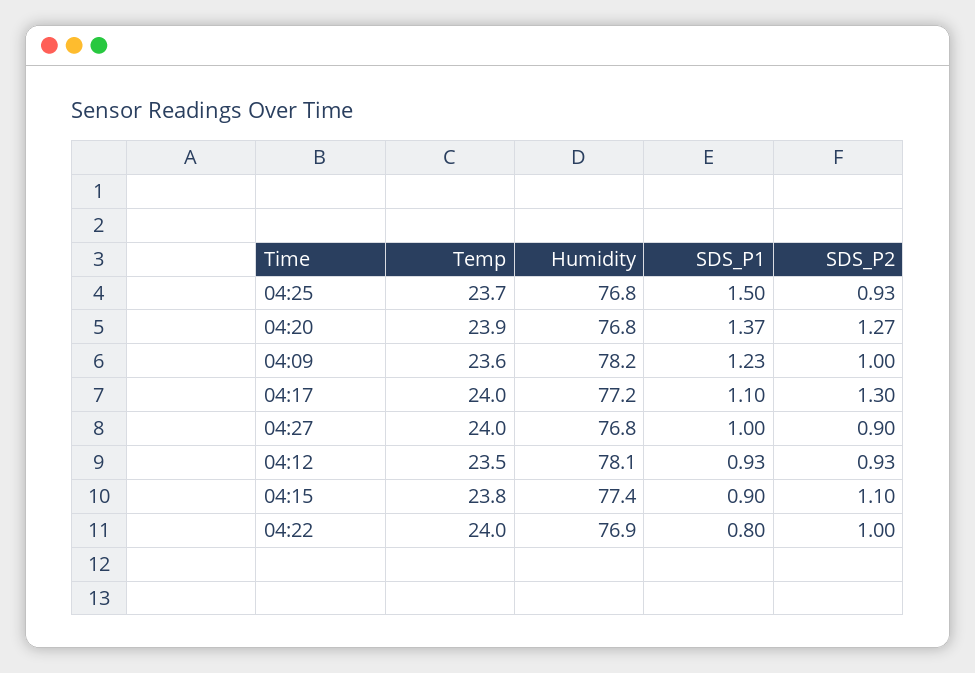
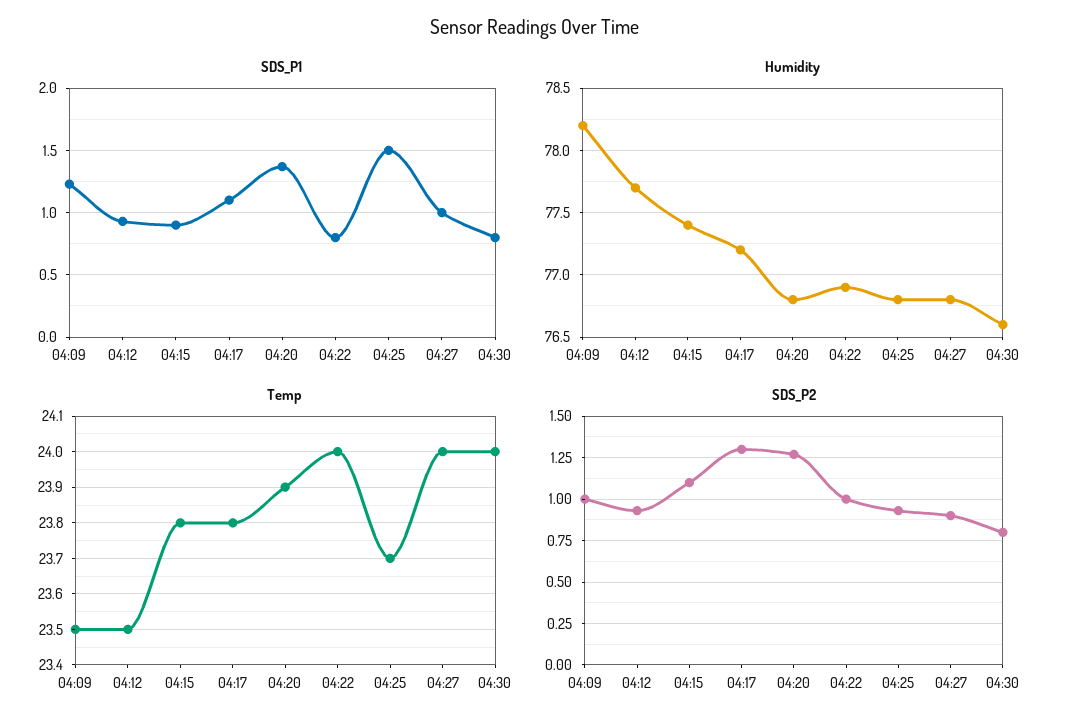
  {
    "Temp": {
      "04:25": 23.7,
      "04:20": 23.9,
-     "04:09": 23.6,
+     "04:09": 23.5,
-     "04:17": 24,
+     "04:17": 23.8,
      "04:27": 24,
      "04:12": 23.5,
      "04:15": 23.8,
-     "04:22": 24
+     "04:22": 24,
+     "04:30": 24
    },
    "Humidity": {
      "04:25": 76.8,
      "04:20": 76.8,
      "04:09": 78.2,
      "04:17": 77.2,
      "04:27": 76.8,
-     "04:12": 78.1,
+     "04:12": 77.7,
      "04:15": 77.4,
-     "04:22": 76.9
+     "04:22": 76.9,
+     "04:30": 76.6
    },
    "SDS_P1": {
      "04:25": 1.5,
      "04:20": 1.37,
      "04:09": 1.23,
      "04:17": 1.1,
      "04:27": 1,
      "04:12": 0.93,
      "04:15": 0.9,
-     "04:22": 0.8
+     "04:22": 0.8,
+     "04:30": 0.8
    },
    "SDS_P2": {
      "04:25": 0.93,
      "04:20": 1.27,
      "04:09": 1,
      "04:17": 1.3,
      "04:27": 0.9,
      "04:12": 0.93,
      "04:15": 1.1,
-     "04:22": 1
+     "04:22": 1,
+     "04:30": 0.8
    }
  }

